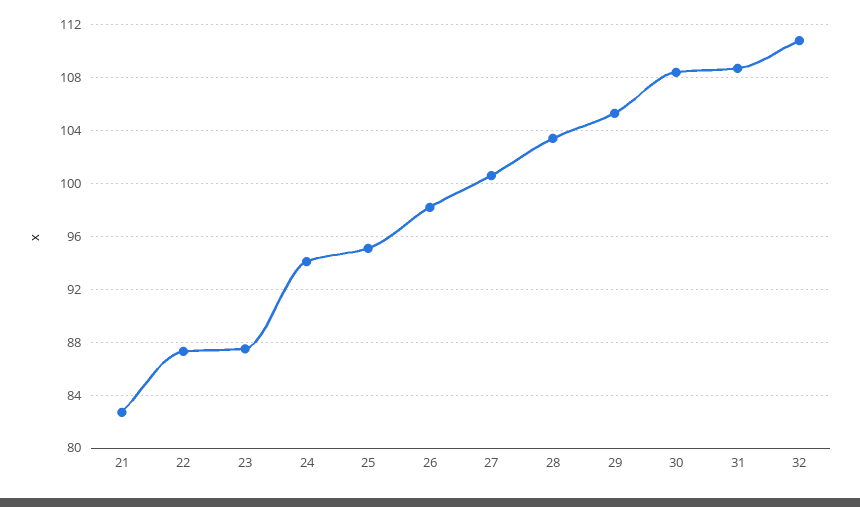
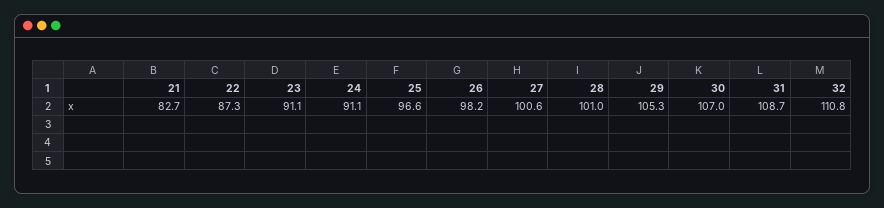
  {
    "21": 82.7,
    "22": 87.3,
-   "23": 87.5,
+   "23": 91.1,
-   "24": 94,
+   "24": 91.1,
-   "25": 95,
+   "25": 96.6,
    "26": 98.2,
    "27": 100.6,
-   "28": 103.5,
+   "28": 101,
    "29": 105.3,
-   "30": 108.5,
+   "30": 107,
    "31": 108.7,
    "32": 110.8
  }

